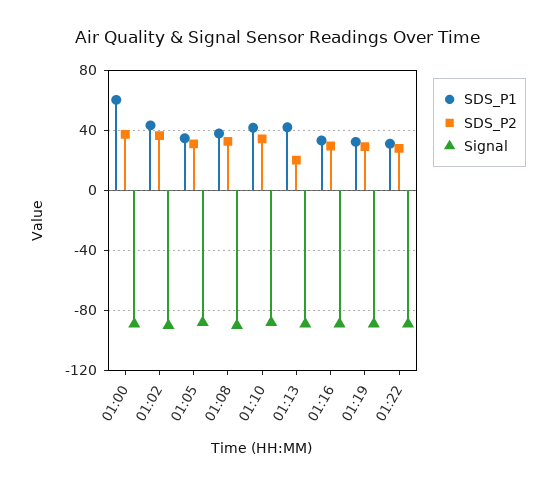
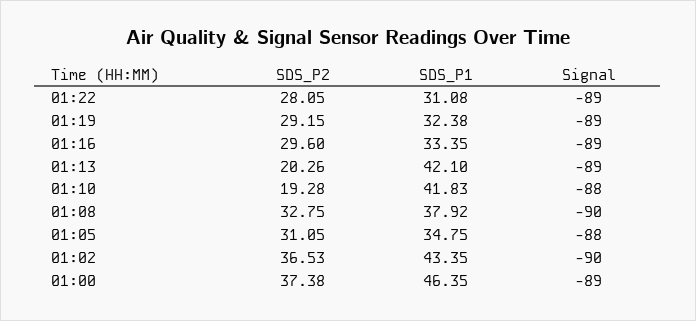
  {
    "SDS_P1": {
-     "01:00": 60,
+     "01:00": 46.35,
      "01:02": 43.35,
      "01:05": 34.75,
      "01:08": 37.92,
      "01:10": 41.83,
      "01:13": 42.1,
      "01:16": 33.35,
      "01:19": 32.38,
      "01:22": 31.08
    },
    "SDS_P2": {
      "01:00": 37.38,
      "01:02": 36.53,
      "01:05": 31.05,
      "01:08": 32.75,
-     "01:10": 35,
+     "01:10": 19.28,
      "01:13": 20.26,
      "01:16": 29.6,
      "01:19": 29.15,
      "01:22": 28.05
    },
    "Signal": {
      "01:00": -89,
      "01:02": -90,
      "01:05": -88,
      "01:08": -90,
      "01:10": -88,
      "01:13": -89,
      "01:16": -89,
      "01:19": -89,
      "01:22": -89
    }
  }

